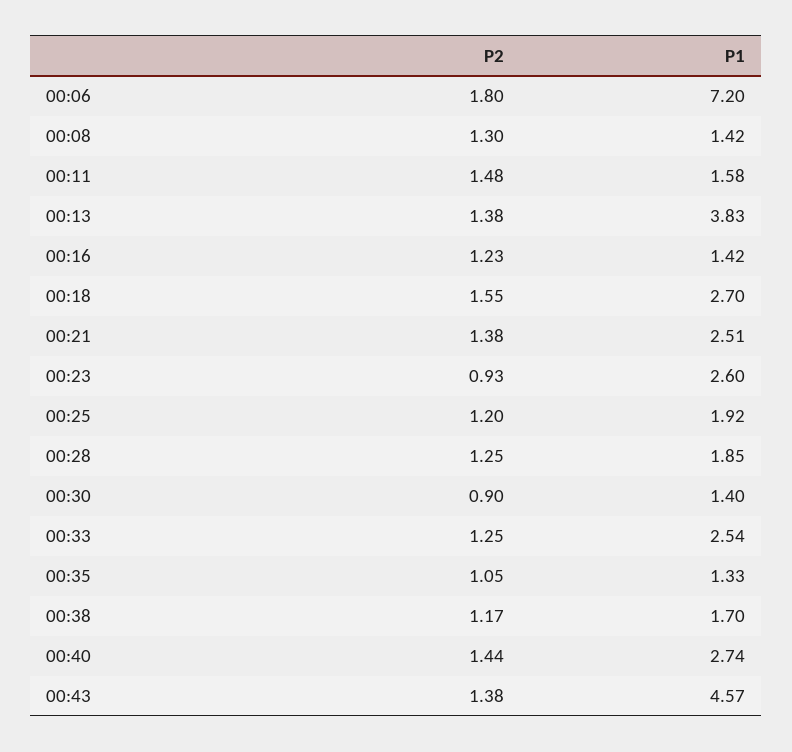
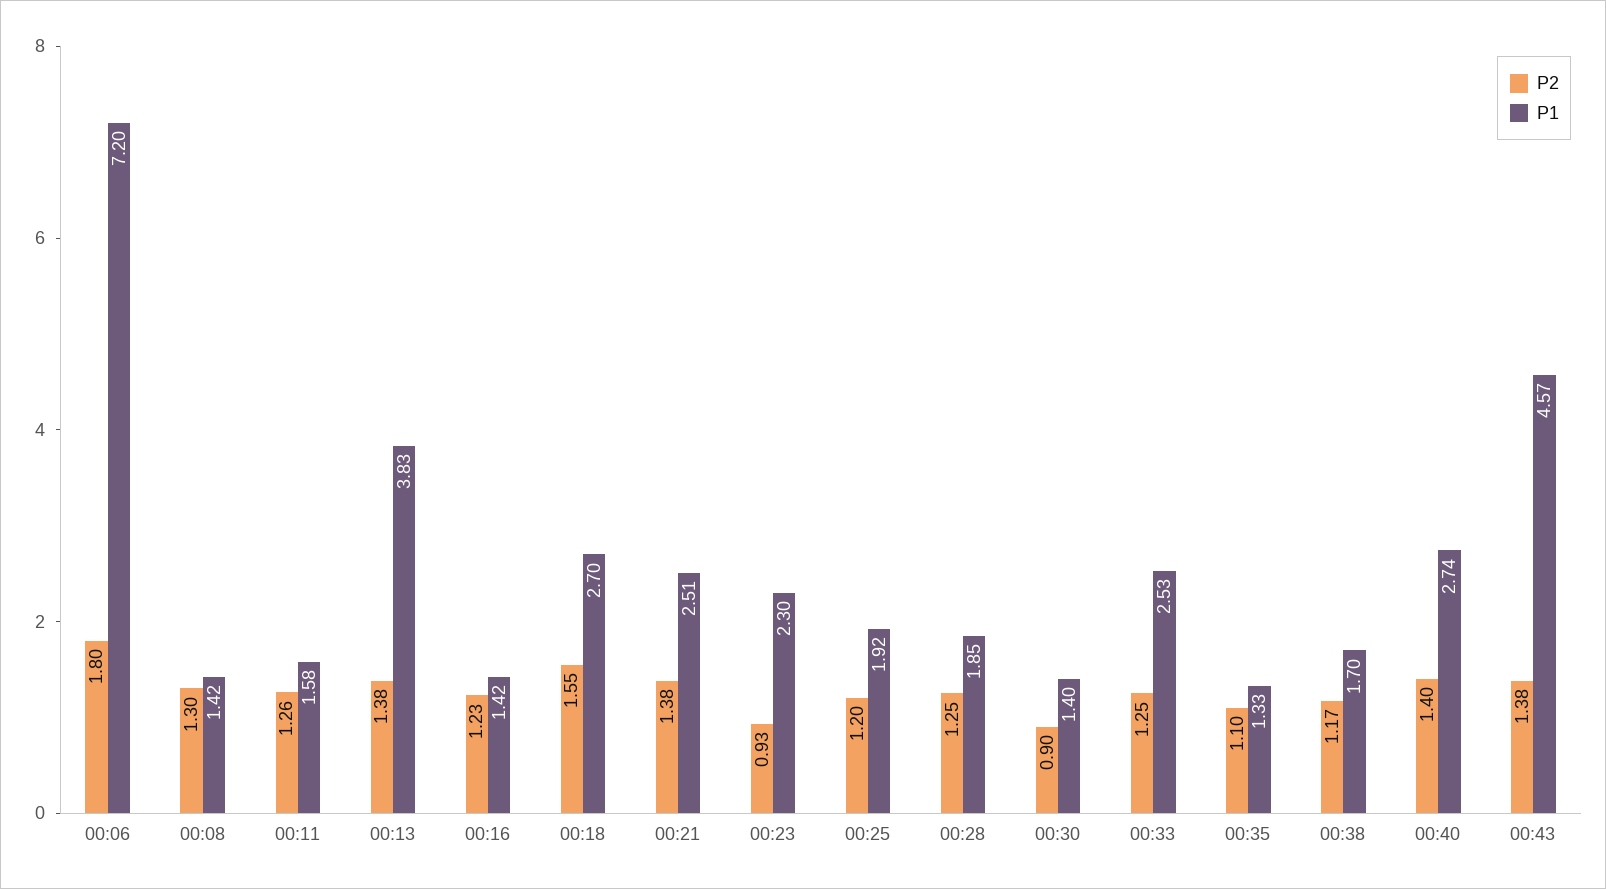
  {
    "P2": {
      "00:06": 1.8,
      "00:08": 1.3,
-     "00:11": 1.48,
+     "00:11": 1.26,
      "00:13": 1.38,
      "00:16": 1.23,
      "00:18": 1.55,
      "00:21": 1.38,
      "00:23": 0.93,
      "00:25": 1.2,
      "00:28": 1.25,
      "00:30": 0.9,
      "00:33": 1.25,
-     "00:35": 1.05,
+     "00:35": 1.1,
      "00:38": 1.17,
-     "00:40": 1.44,
+     "00:40": 1.4,
      "00:43": 1.38
    },
    "P1": {
      "00:06": 7.2,
      "00:08": 1.42,
      "00:11": 1.58,
      "00:13": 3.83,
      "00:16": 1.42,
      "00:18": 2.7,
      "00:21": 2.51,
-     "00:23": 2.6,
+     "00:23": 2.3,
      "00:25": 1.92,
      "00:28": 1.85,
      "00:30": 1.4,
-     "00:33": 2.54,
+     "00:33": 2.53,
      "00:35": 1.33,
      "00:38": 1.7,
      "00:40": 2.74,
      "00:43": 4.57
    }
  }

